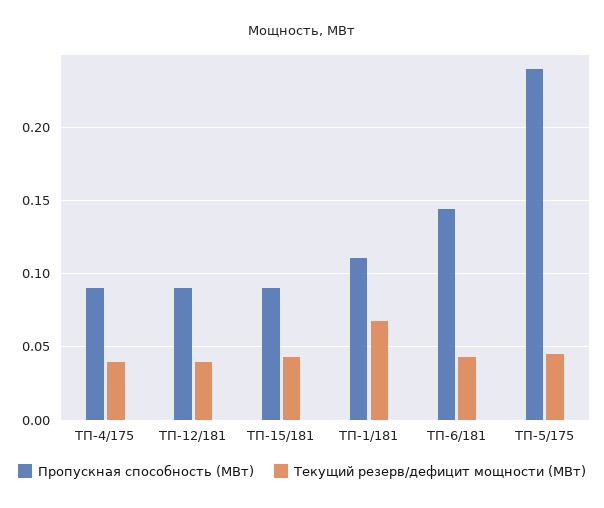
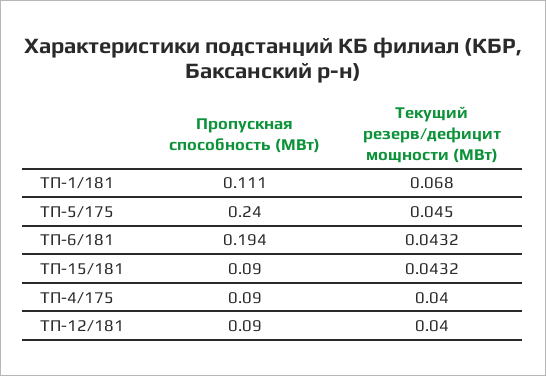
  {
    "Пропускная способность (МВт)": {
      "ТП-4/175": 0.09,
      "ТП-12/181": 0.09,
      "ТП-15/181": 0.09,
      "ТП-1/181": 0.111,
-     "ТП-6/181": 0.145,
+     "ТП-6/181": 0.194,
      "ТП-5/175": 0.24
    },
    "Текущий резерв/дефицит мощности (МВт)": {
      "ТП-4/175": 0.04,
      "ТП-12/181": 0.04,
      "ТП-15/181": 0.0432,
      "ТП-1/181": 0.068,
      "ТП-6/181": 0.0432,
      "ТП-5/175": 0.045
    }
  }

